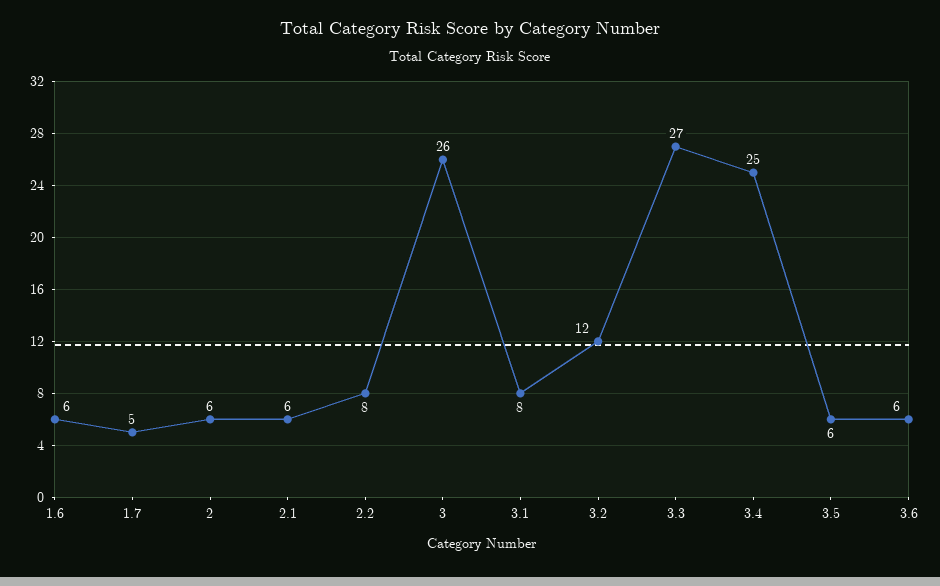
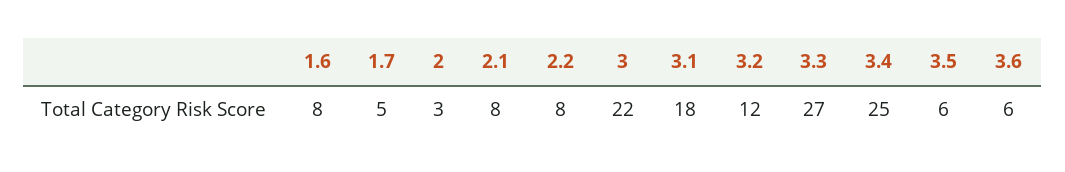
  {
-   "1.6": 6,
+   "1.6": 8,
    "1.7": 5,
-   "2": 6,
+   "2": 3,
-   "2.1": 6,
+   "2.1": 8,
    "2.2": 8,
-   "3": 26,
+   "3": 22,
-   "3.1": 8,
+   "3.1": 18,
    "3.2": 12,
    "3.3": 27,
    "3.4": 25,
    "3.5": 6,
    "3.6": 6
  }

